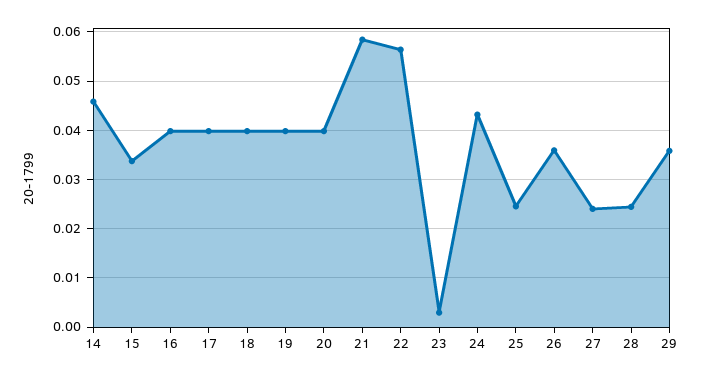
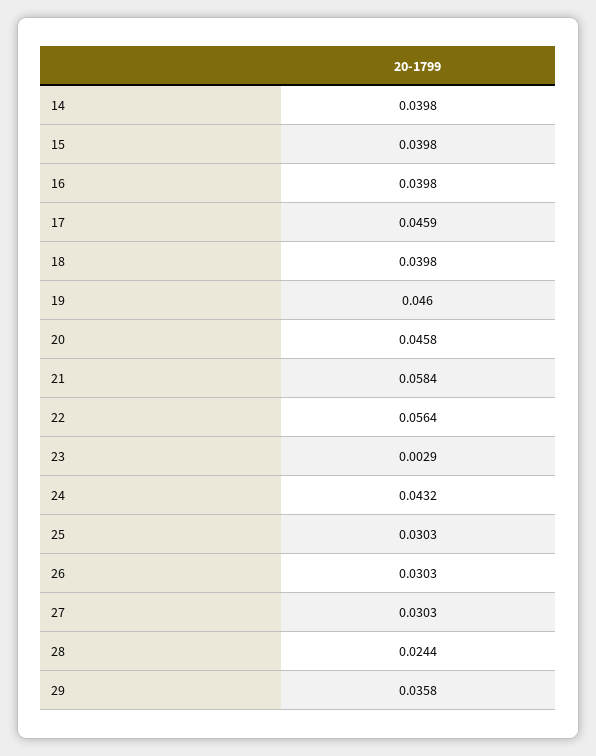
  {
-   "14": 0.046,
+   "14": 0.0398,
-   "15": 0.034,
+   "15": 0.0398,
    "16": 0.0398,
-   "17": 0.04,
+   "17": 0.0459,
    "18": 0.0398,
-   "19": 0.04,
+   "19": 0.046,
-   "20": 0.04,
+   "20": 0.0458,
    "21": 0.0584,
    "22": 0.0564,
    "23": 0.0029,
    "24": 0.0432,
-   "25": 0.024,
+   "25": 0.0303,
-   "26": 0.036,
+   "26": 0.0303,
-   "27": 0.024,
+   "27": 0.0303,
    "28": 0.0244,
    "29": 0.0358
  }

